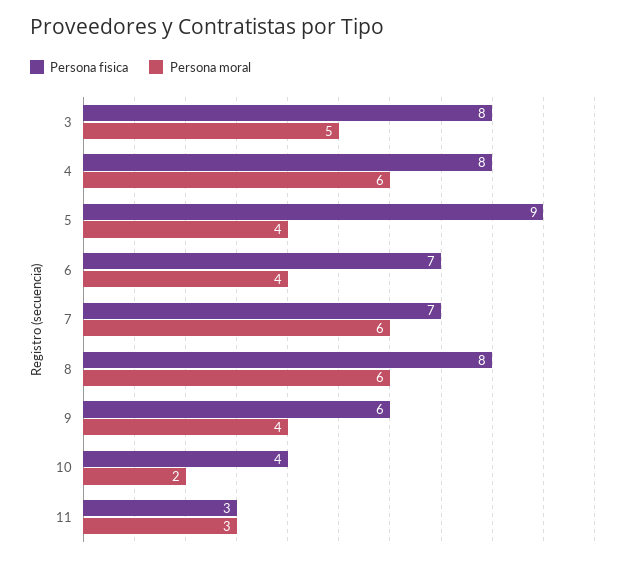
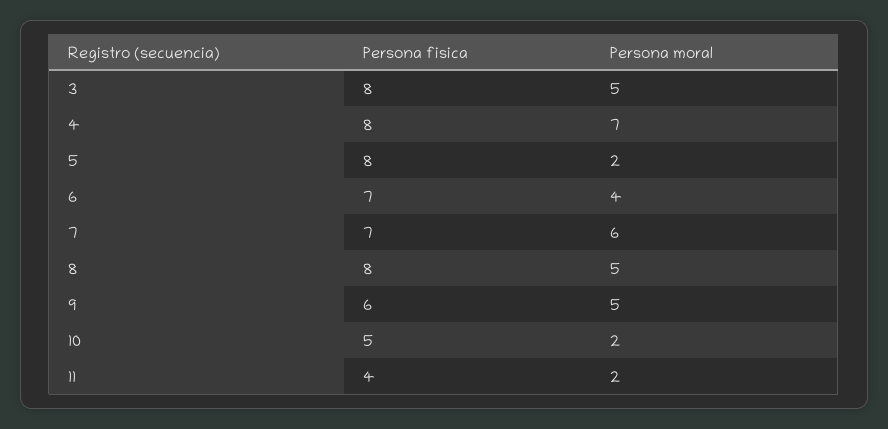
  {
    "Persona fisica": {
      "3": 8,
      "4": 8,
-     "5": 9,
+     "5": 8,
      "6": 7,
      "7": 7,
      "8": 8,
      "9": 6,
-     "10": 4,
+     "10": 5,
-     "11": 3
+     "11": 4
    },
    "Persona moral": {
      "3": 5,
-     "4": 6,
+     "4": 7,
-     "5": 4,
+     "5": 2,
      "6": 4,
      "7": 6,
-     "8": 6,
+     "8": 5,
-     "9": 4,
+     "9": 5,
      "10": 2,
-     "11": 3
+     "11": 2
    }
  }

